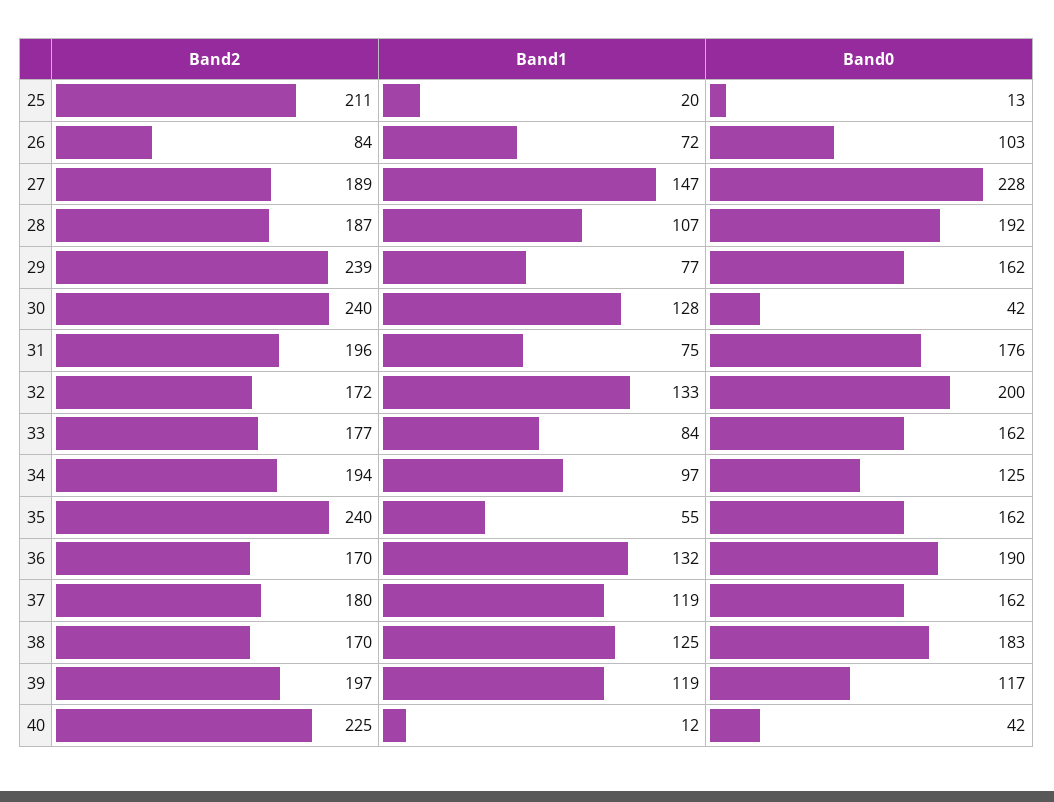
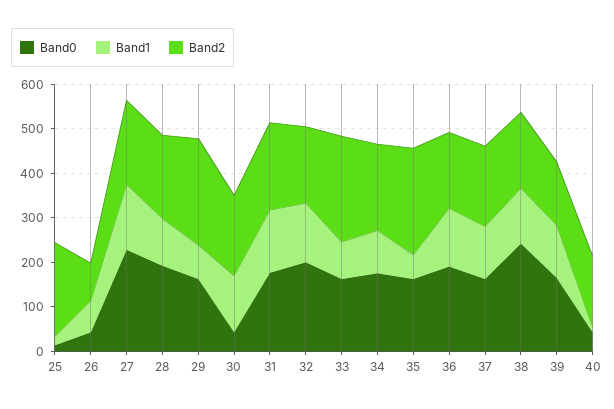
  {
    "Band2": {
      "25": 211,
      "26": 84,
      "27": 189,
      "28": 187,
      "29": 239,
-     "30": 240,
+     "30": 180,
      "31": 196,
      "32": 172,
-     "33": 177,
+     "33": 240,
      "34": 194,
      "35": 240,
      "36": 170,
      "37": 180,
      "38": 170,
-     "39": 197,
+     "39": 140,
-     "40": 225
+     "40": 160
    },
    "Band1": {
      "25": 20,
      "26": 72,
      "27": 147,
      "28": 107,
      "29": 77,
      "30": 128,
-     "31": 75,
+     "31": 140,
      "32": 133,
      "33": 84,
      "34": 97,
      "35": 55,
      "36": 132,
      "37": 119,
      "38": 125,
      "39": 119,
      "40": 12
    },
    "Band0": {
      "25": 13,
-     "26": 103,
+     "26": 40,
      "27": 228,
      "28": 192,
      "29": 162,
      "30": 42,
      "31": 176,
      "32": 200,
      "33": 162,
-     "34": 125,
+     "34": 180,
      "35": 162,
      "36": 190,
      "37": 162,
-     "38": 183,
+     "38": 240,
-     "39": 117,
+     "39": 160,
      "40": 42
    }
  }

